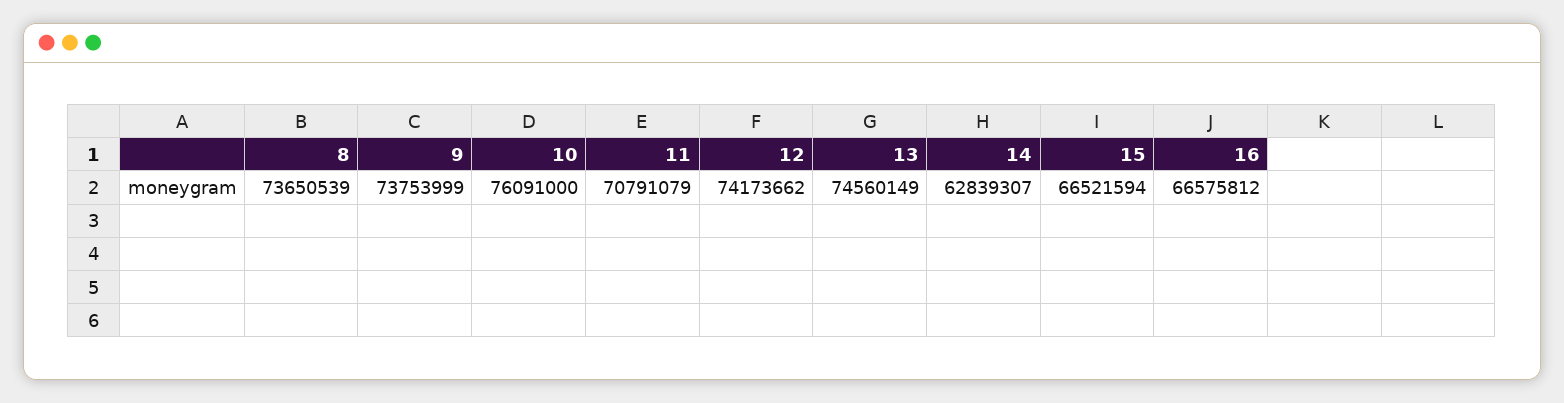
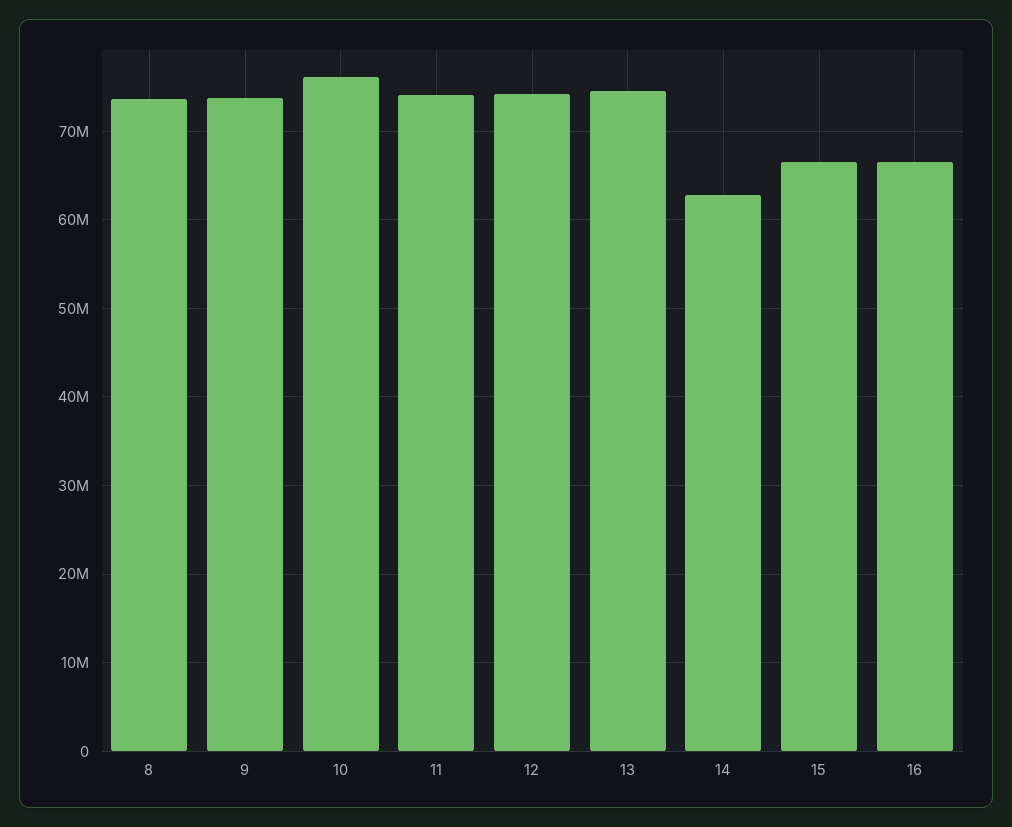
  {
    "8": 73650539,
    "9": 73753999,
    "10": 76091000,
-   "11": 70791079,
+   "11": 74000000,
    "12": 74173662,
    "13": 74560149,
    "14": 62839307,
    "15": 66521594,
    "16": 66575812
  }

